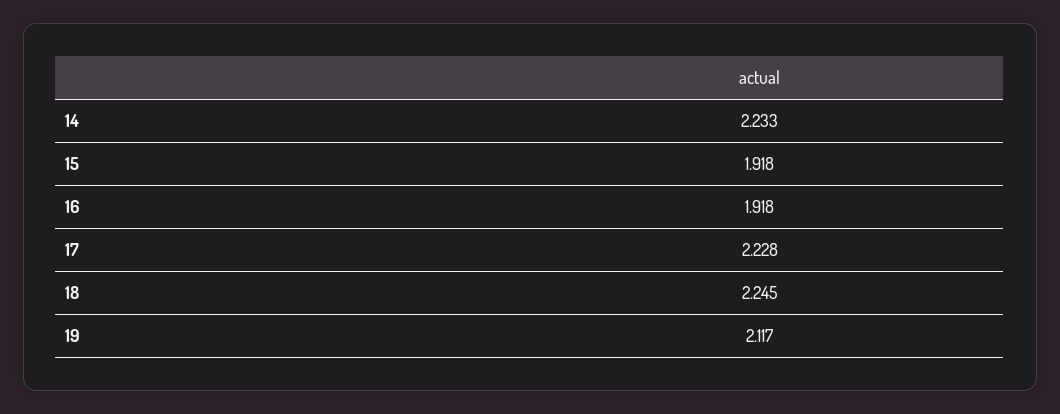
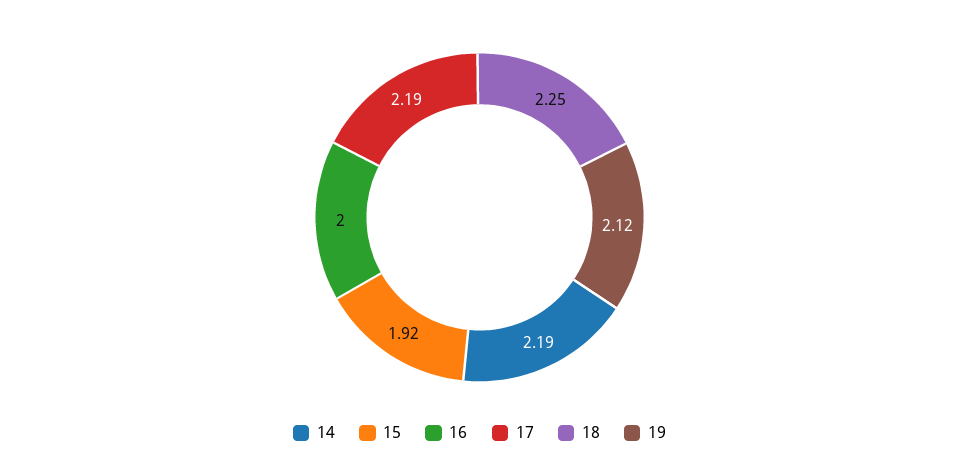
  {
-   "14": 2.233,
+   "14": 2.19,
    "15": 1.918,
-   "16": 1.918,
+   "16": 2,
-   "17": 2.228,
+   "17": 2.19,
    "18": 2.245,
    "19": 2.117
  }

